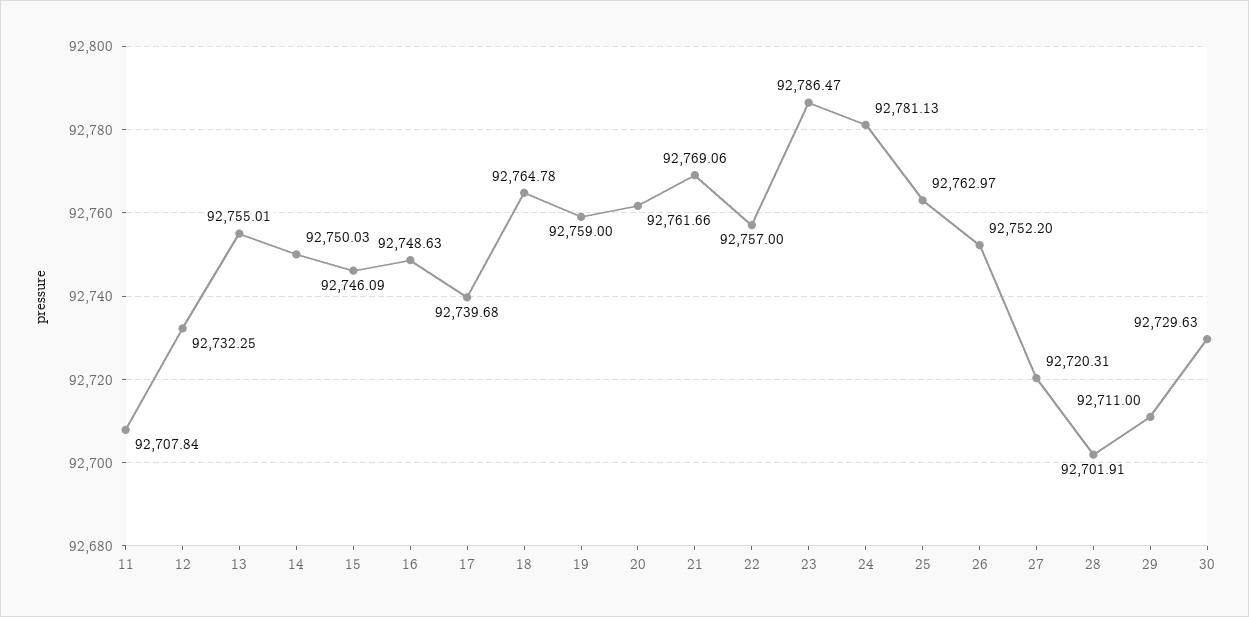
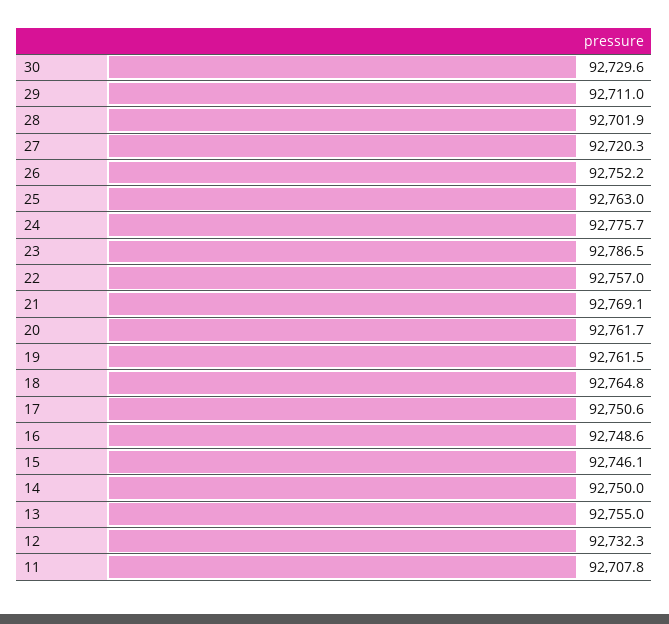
  {
    "11": 92707.84,
    "12": 92732.25,
    "13": 92755.01,
    "14": 92750.03,
    "15": 92746.09,
    "16": 92748.63,
-   "17": 92739.68,
+   "17": 92750.6,
    "18": 92764.78,
-   "19": 92759,
+   "19": 92761.5,
    "20": 92761.66,
    "21": 92769.06,
    "22": 92757,
    "23": 92786.47,
-   "24": 92781.13,
+   "24": 92775.7,
    "25": 92762.97,
    "26": 92752.2,
    "27": 92720.31,
    "28": 92701.91,
    "29": 92711,
    "30": 92729.63
  }

